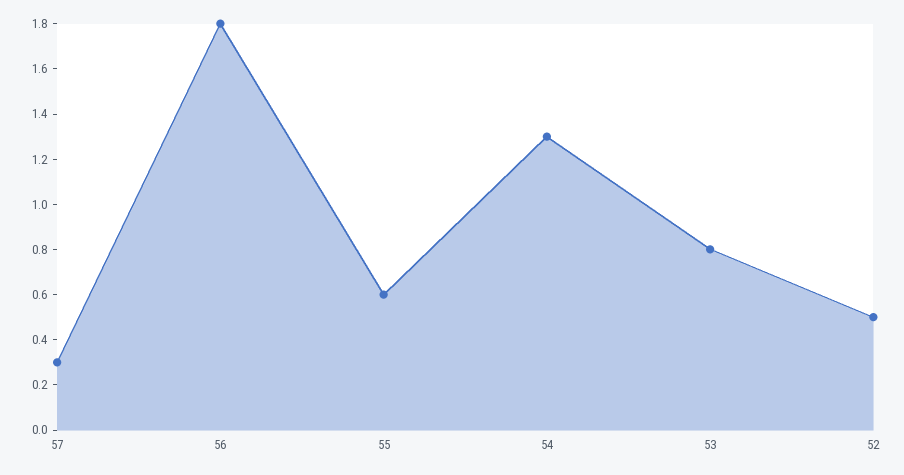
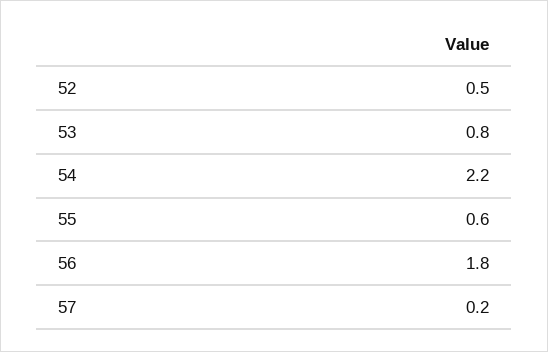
  {
-   "57": 0.3,
+   "57": 0.2,
    "56": 1.8,
    "55": 0.6,
-   "54": 1.3,
+   "54": 2.2,
    "53": 0.8,
    "52": 0.5
  }

